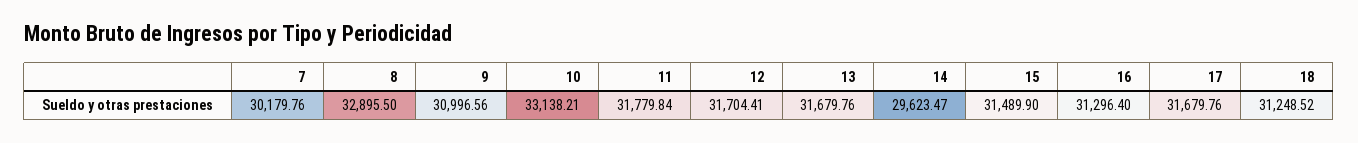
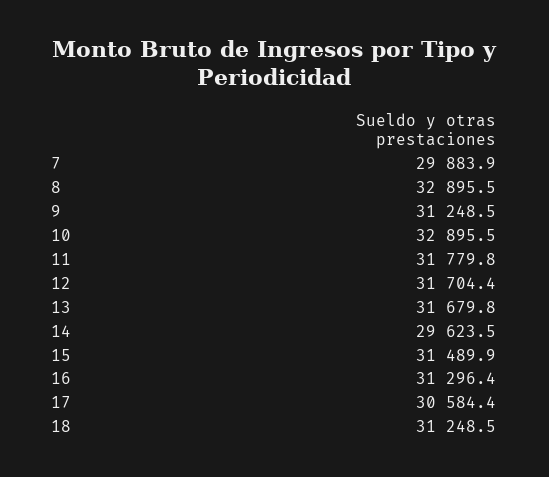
  {
-   "7": 30179.76,
+   "7": 29883.9,
    "8": 32895.5,
-   "9": 30996.56,
+   "9": 31248.5,
-   "10": 33138.21,
+   "10": 32895.5,
    "11": 31779.84,
    "12": 31704.41,
    "13": 31679.76,
    "14": 29623.47,
    "15": 31489.9,
    "16": 31296.4,
-   "17": 31679.76,
+   "17": 30584.4,
    "18": 31248.52
  }

